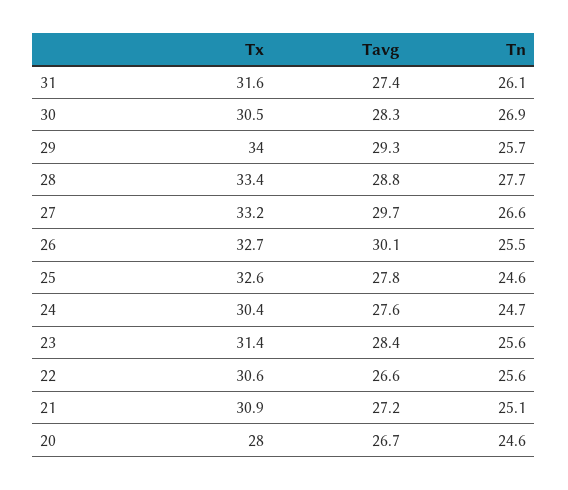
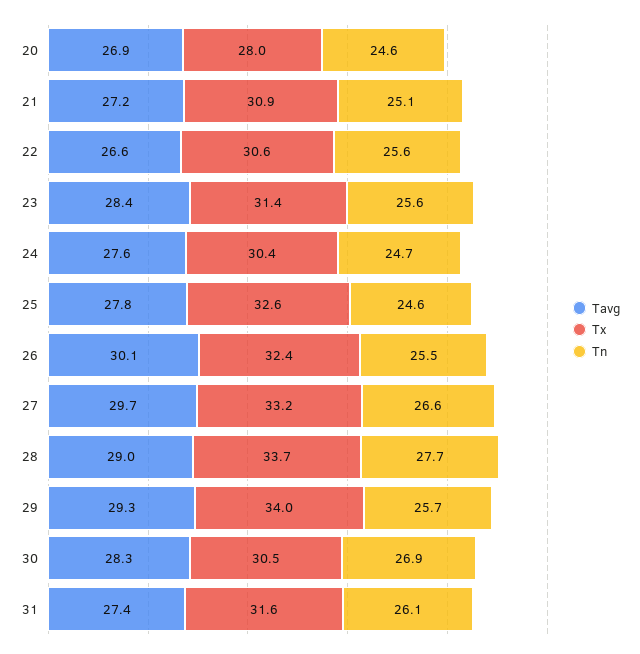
  {
    "Tx": {
      "31": 31.6,
      "30": 30.5,
      "29": 34,
-     "28": 33.4,
+     "28": 33.7,
      "27": 33.2,
-     "26": 32.7,
+     "26": 32.4,
      "25": 32.6,
      "24": 30.4,
      "23": 31.4,
      "22": 30.6,
      "21": 30.9,
      "20": 28
    },
    "Tavg": {
      "31": 27.4,
      "30": 28.3,
      "29": 29.3,
-     "28": 28.8,
+     "28": 29,
      "27": 29.7,
      "26": 30.1,
      "25": 27.8,
      "24": 27.6,
      "23": 28.4,
      "22": 26.6,
      "21": 27.2,
-     "20": 26.7
+     "20": 26.9
    },
    "Tn": {
      "31": 26.1,
      "30": 26.9,
      "29": 25.7,
      "28": 27.7,
      "27": 26.6,
      "26": 25.5,
      "25": 24.6,
      "24": 24.7,
      "23": 25.6,
      "22": 25.6,
      "21": 25.1,
      "20": 24.6
    }
  }

